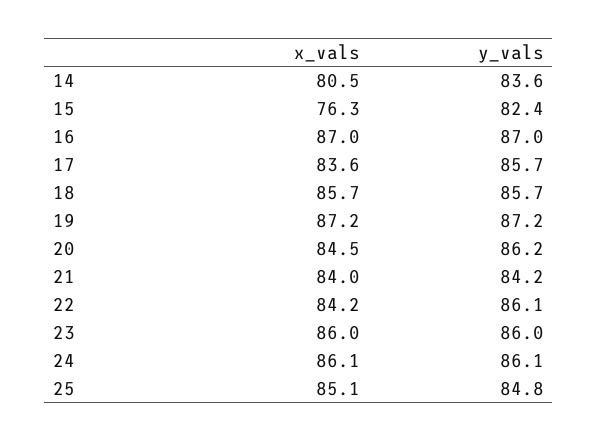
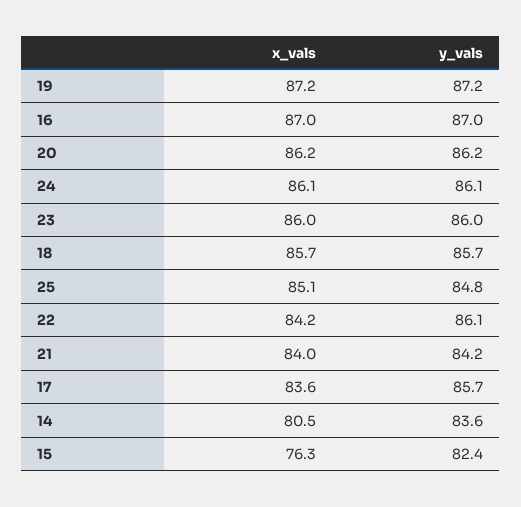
  {
    "x_vals": {
      "14": 80.5,
      "15": 76.3,
      "16": 87,
      "17": 83.6,
      "18": 85.7,
      "19": 87.2,
-     "20": 84.5,
+     "20": 86.2,
      "21": 84,
      "22": 84.2,
      "23": 86,
      "24": 86.1,
      "25": 85.1
    },
    "y_vals": {
      "14": 83.6,
      "15": 82.4,
      "16": 87,
      "17": 85.7,
      "18": 85.7,
      "19": 87.2,
      "20": 86.2,
      "21": 84.2,
      "22": 86.1,
      "23": 86,
      "24": 86.1,
      "25": 84.8
    }
  }

